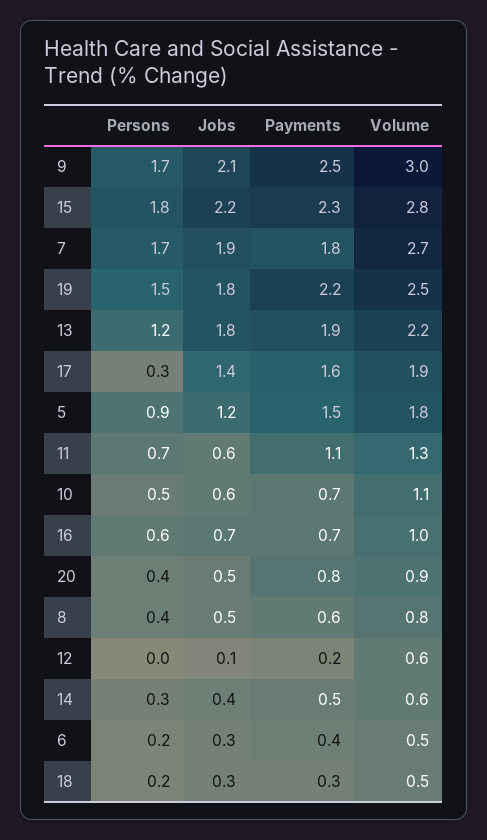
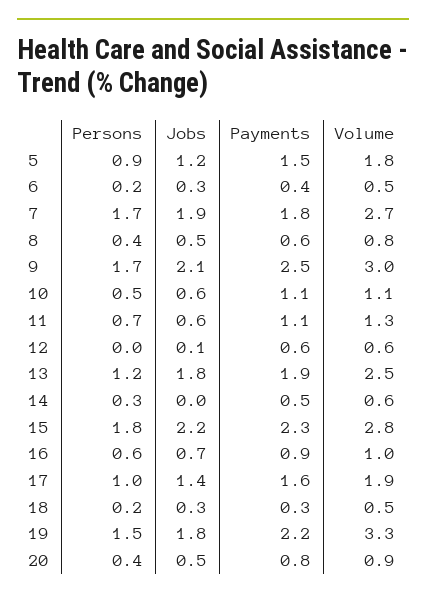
  {
    "Persons": {
      "9": 1.7,
      "15": 1.8,
      "7": 1.7,
      "19": 1.5,
      "13": 1.2,
-     "17": 0.3,
+     "17": 1,
      "5": 0.9,
      "11": 0.7,
      "10": 0.5,
      "16": 0.6,
      "20": 0.4,
      "8": 0.4,
      "12": 0,
      "14": 0.3,
      "6": 0.2,
      "18": 0.2
    },
    "Jobs": {
      "9": 2.1,
      "15": 2.2,
      "7": 1.9,
      "19": 1.8,
      "13": 1.8,
      "17": 1.4,
      "5": 1.2,
      "11": 0.6,
      "10": 0.6,
      "16": 0.7,
      "20": 0.5,
      "8": 0.5,
      "12": 0.1,
-     "14": 0.4,
+     "14": 0,
      "6": 0.3,
      "18": 0.3
    },
    "Payments": {
      "9": 2.5,
      "15": 2.3,
      "7": 1.8,
      "19": 2.2,
      "13": 1.9,
      "17": 1.6,
      "5": 1.5,
      "11": 1.1,
-     "10": 0.7,
+     "10": 1.1,
-     "16": 0.7,
+     "16": 0.9,
      "20": 0.8,
      "8": 0.6,
-     "12": 0.2,
+     "12": 0.6,
      "14": 0.5,
      "6": 0.4,
      "18": 0.3
    },
    "Volume": {
      "9": 3,
      "15": 2.8,
      "7": 2.7,
-     "19": 2.5,
+     "19": 3.3,
-     "13": 2.2,
+     "13": 2.5,
      "17": 1.9,
      "5": 1.8,
      "11": 1.3,
      "10": 1.1,
      "16": 1,
      "20": 0.9,
      "8": 0.8,
      "12": 0.6,
      "14": 0.6,
      "6": 0.5,
      "18": 0.5
    }
  }

